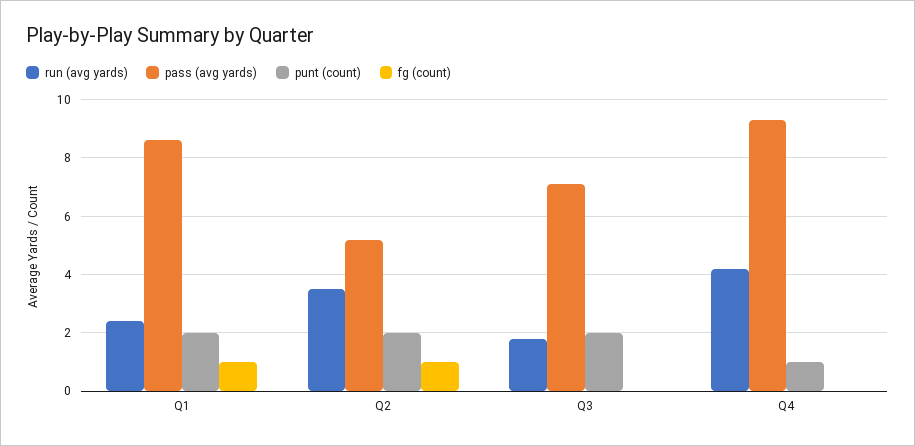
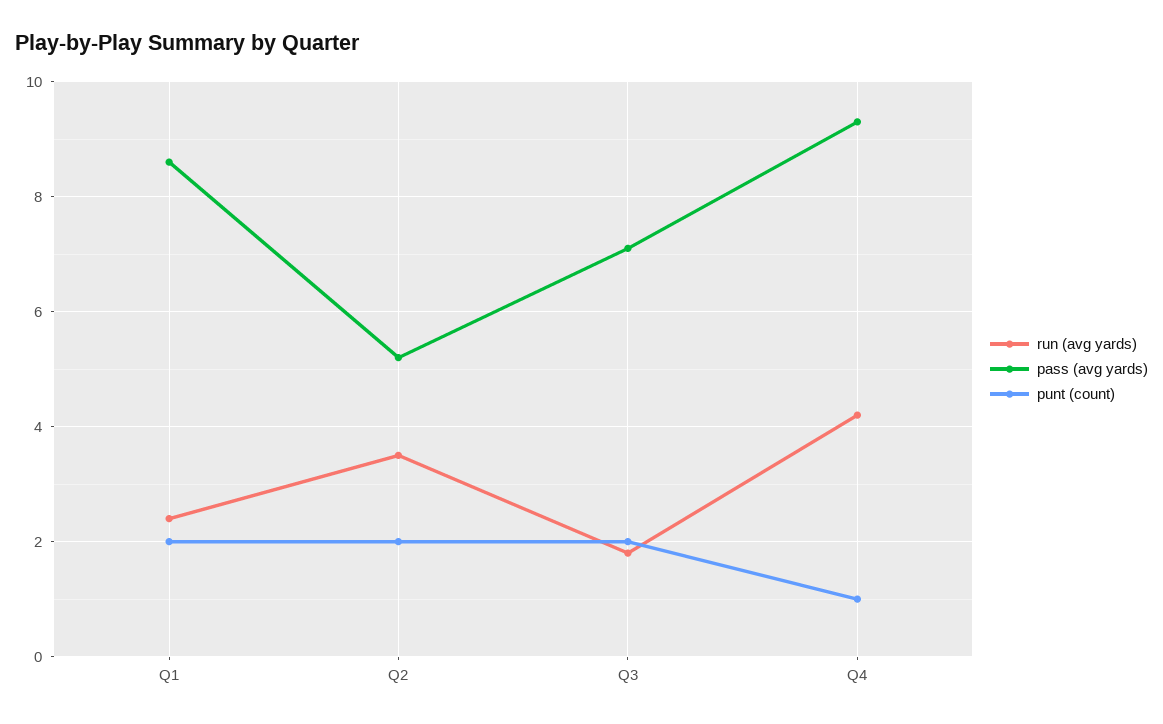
  {
    "run (avg yards)": {
      "Q1": 2.5,
      "Q2": 3.5,
      "Q3": 2,
      "Q4": 4
    },
    "pass (avg yards)": {
      "Q1": 8.5,
      "Q2": 5,
      "Q3": 7,
      "Q4": 9.5
    },
    "punt (count)": {
      "Q1": 2,
      "Q2": 2,
      "Q3": 2,
      "Q4": 1
-   },
+   }
-   "fg (count)": {
-     "Q1": 1,
-     "Q2": 1,
-     "Q3": 0,
-     "Q4": 0
-   }
  }

